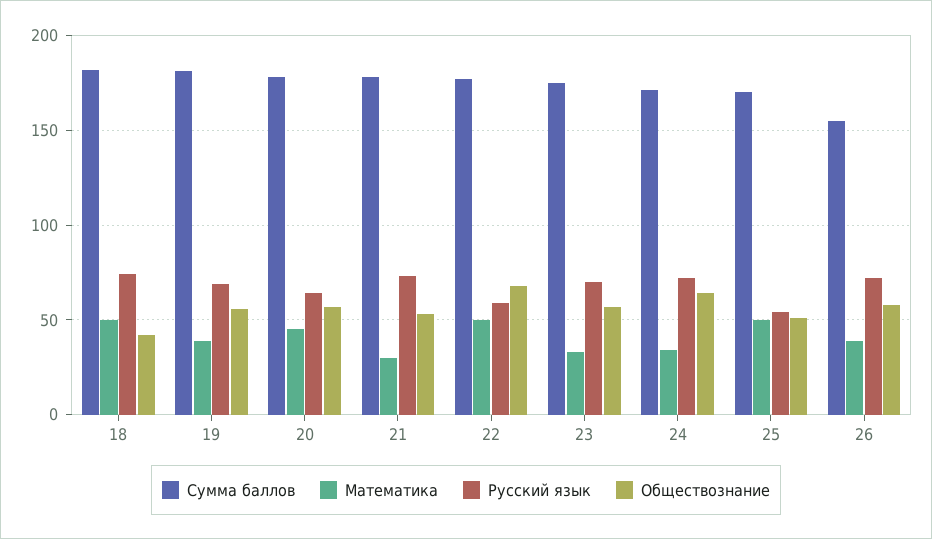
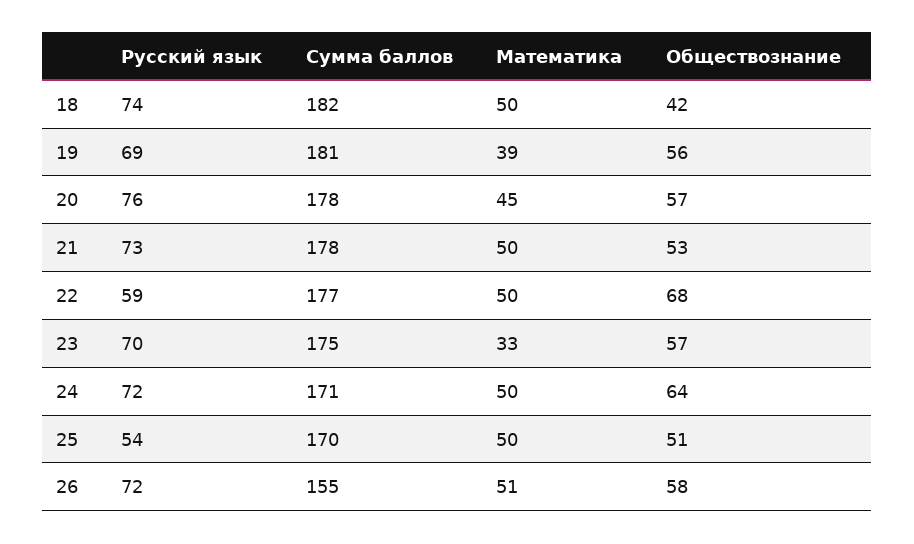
  {
    "Сумма баллов": {
      "18": 182,
      "19": 181,
      "20": 178,
      "21": 178,
      "22": 177,
      "23": 175,
      "24": 171,
      "25": 170,
      "26": 155
    },
    "Математика": {
      "18": 50,
      "19": 39,
      "20": 45,
-     "21": 30,
+     "21": 50,
      "22": 50,
      "23": 33,
-     "24": 35,
+     "24": 50,
      "25": 50,
-     "26": 40
+     "26": 51
    },
    "Русский язык": {
      "18": 74,
      "19": 69,
-     "20": 65,
+     "20": 76,
      "21": 73,
      "22": 59,
      "23": 70,
      "24": 72,
      "25": 54,
      "26": 72
    },
    "Обществознание": {
      "18": 42,
      "19": 56,
      "20": 57,
      "21": 53,
      "22": 68,
      "23": 57,
      "24": 64,
      "25": 51,
      "26": 58
    }
  }

